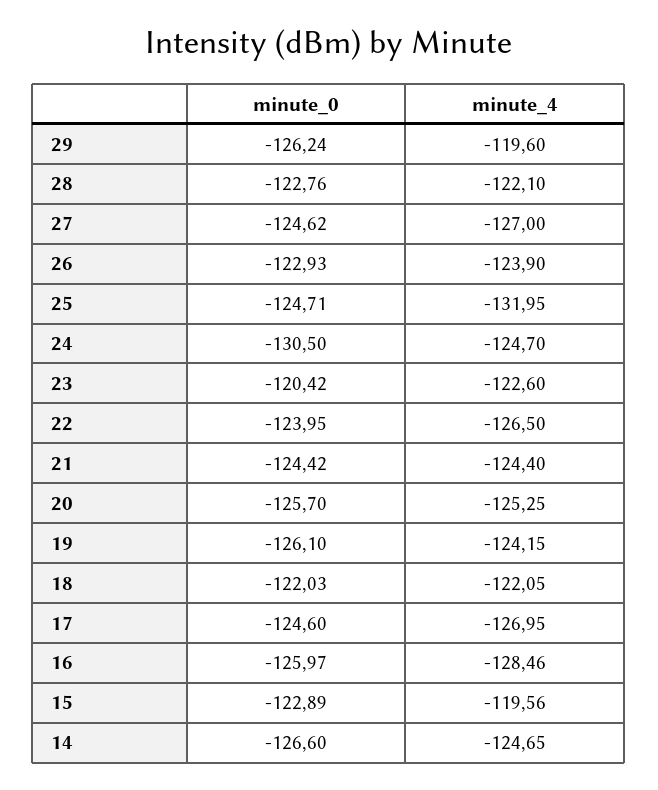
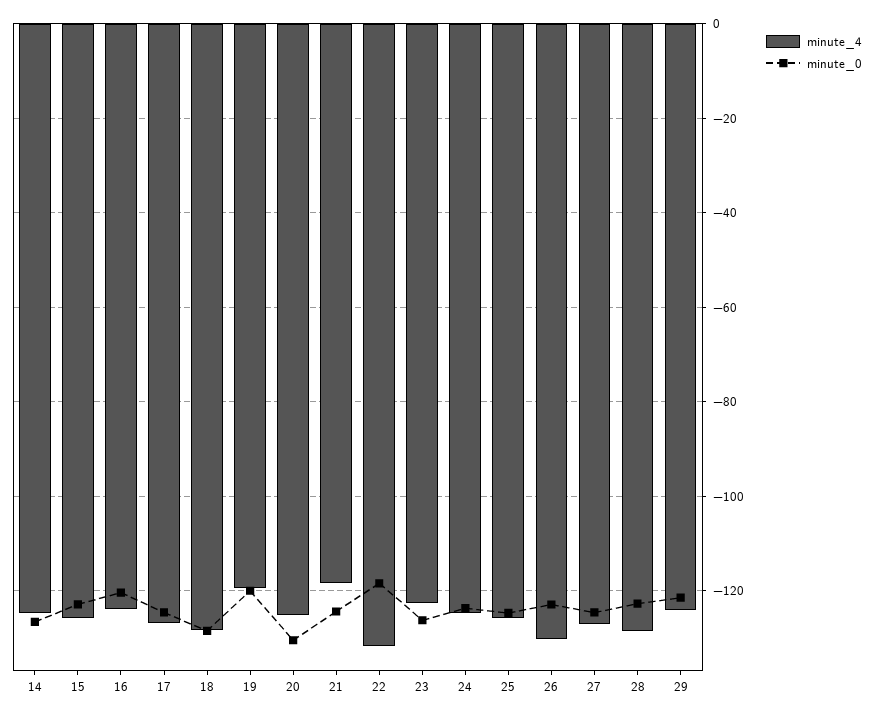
  {
    "minute_0": {
-     "29": -126.24,
+     "29": -122,
      "28": -122.76,
      "27": -124.62,
      "26": -122.93,
      "25": -124.71,
-     "24": -130.5,
+     "24": -124,
-     "23": -120.42,
+     "23": -126,
-     "22": -123.95,
+     "22": -118,
      "21": -124.42,
-     "20": -125.7,
+     "20": -130,
-     "19": -126.1,
+     "19": -120,
-     "18": -122.03,
+     "18": -128,
      "17": -124.6,
-     "16": -125.97,
+     "16": -120,
      "15": -122.89,
      "14": -126.6
    },
    "minute_4": {
-     "29": -119.6,
+     "29": -124,
-     "28": -122.1,
+     "28": -128,
      "27": -127,
-     "26": -123.9,
+     "26": -130,
-     "25": -131.95,
+     "25": -126,
      "24": -124.7,
      "23": -122.6,
-     "22": -126.5,
+     "22": -132,
-     "21": -124.4,
+     "21": -118,
      "20": -125.25,
-     "19": -124.15,
+     "19": -120,
-     "18": -122.05,
+     "18": -128,
      "17": -126.95,
-     "16": -128.46,
+     "16": -124,
-     "15": -119.56,
+     "15": -126,
      "14": -124.65
    }
  }

